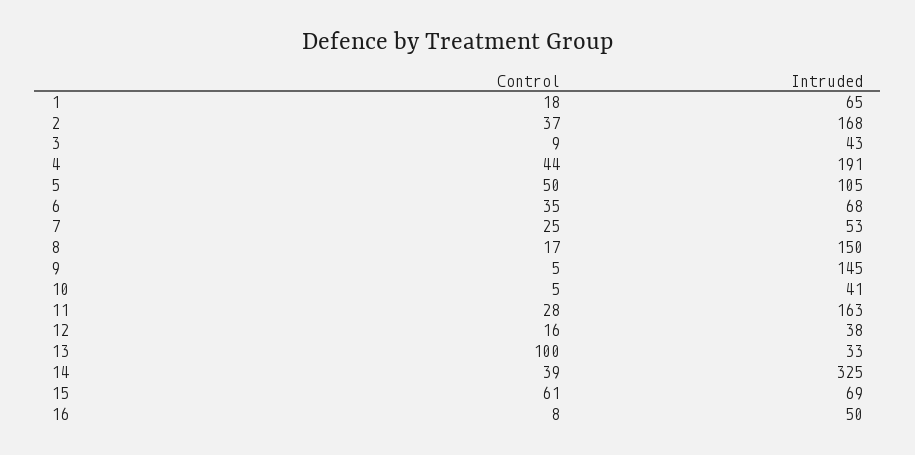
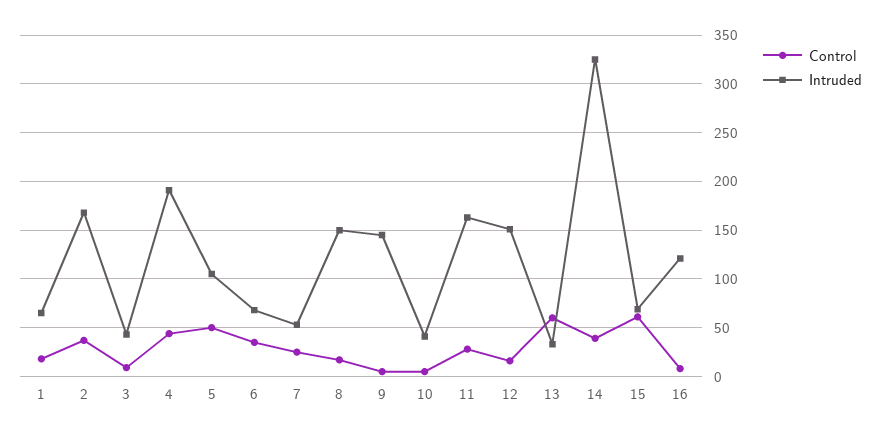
  {
    "Control": {
      "1": 18,
      "2": 37,
      "3": 9,
      "4": 44,
      "5": 50,
      "6": 35,
      "7": 25,
      "8": 17,
      "9": 5,
      "10": 5,
      "11": 28,
      "12": 16,
-     "13": 100,
+     "13": 60,
      "14": 39,
      "15": 61,
      "16": 8
    },
    "Intruded": {
      "1": 65,
      "2": 168,
      "3": 43,
      "4": 191,
      "5": 105,
      "6": 68,
      "7": 53,
      "8": 150,
      "9": 145,
      "10": 41,
      "11": 163,
-     "12": 38,
+     "12": 150,
      "13": 33,
      "14": 325,
      "15": 69,
-     "16": 50
+     "16": 120
    }
  }

